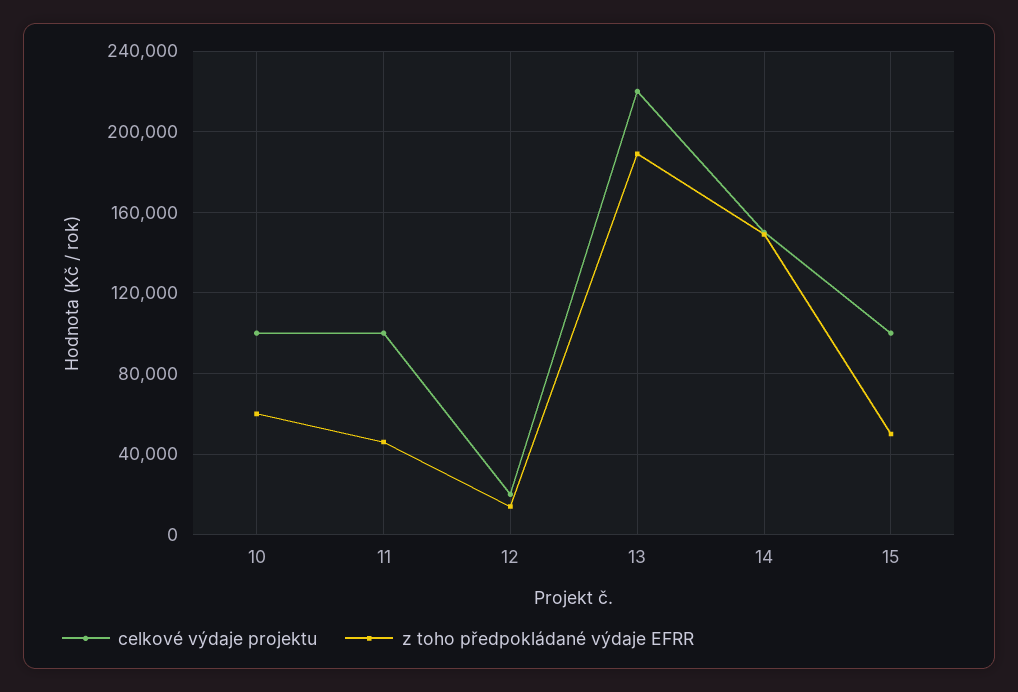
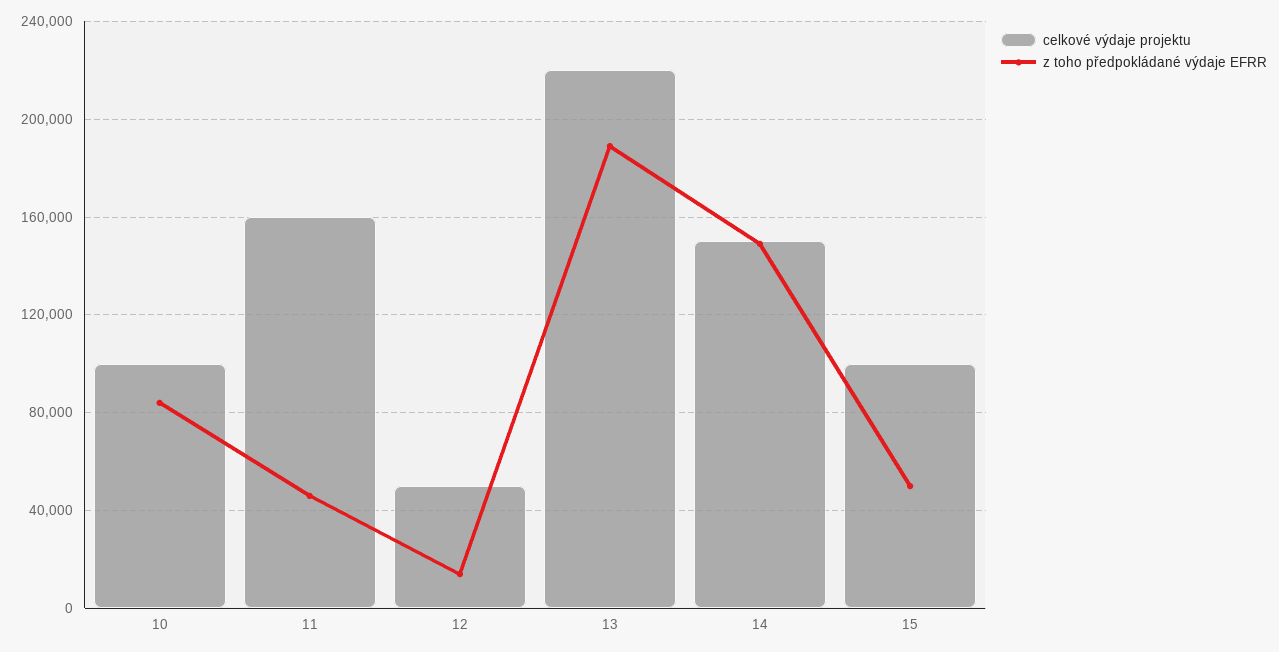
  {
    "celkové výdaje projektu": {
      "10": 100000,
-     "11": 100000,
+     "11": 160000,
-     "12": 20000,
+     "12": 50000,
      "13": 220000,
      "14": 150000,
      "15": 100000
    },
    "z toho předpokládané výdaje EFRR": {
-     "10": 60000,
+     "10": 85000,
      "11": 45000,
      "12": 15000,
      "13": 190000,
      "14": 150000,
      "15": 50000
    }
  }

